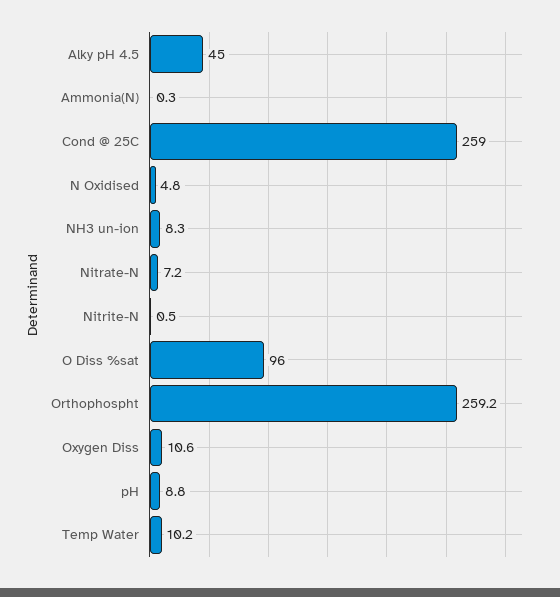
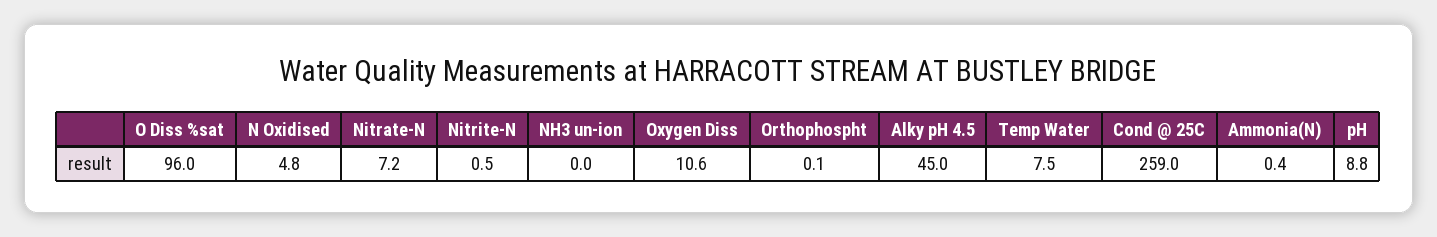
  {
    "Alky pH 4.5": 45,
-   "Ammonia(N)": 0.3,
+   "Ammonia(N)": 0.4,
    "Cond @ 25C": 259,
    "N Oxidised": 4.8,
-   "NH3 un-ion": 8.3,
+   "NH3 un-ion": 0,
    "Nitrate-N": 7.2,
    "Nitrite-N": 0.5,
    "O Diss %sat": 96,
-   "Orthophospht": 259.2,
+   "Orthophospht": 0.1,
    "Oxygen Diss": 10.6,
    "pH": 8.8,
-   "Temp Water": 10.2
+   "Temp Water": 7.5
  }

